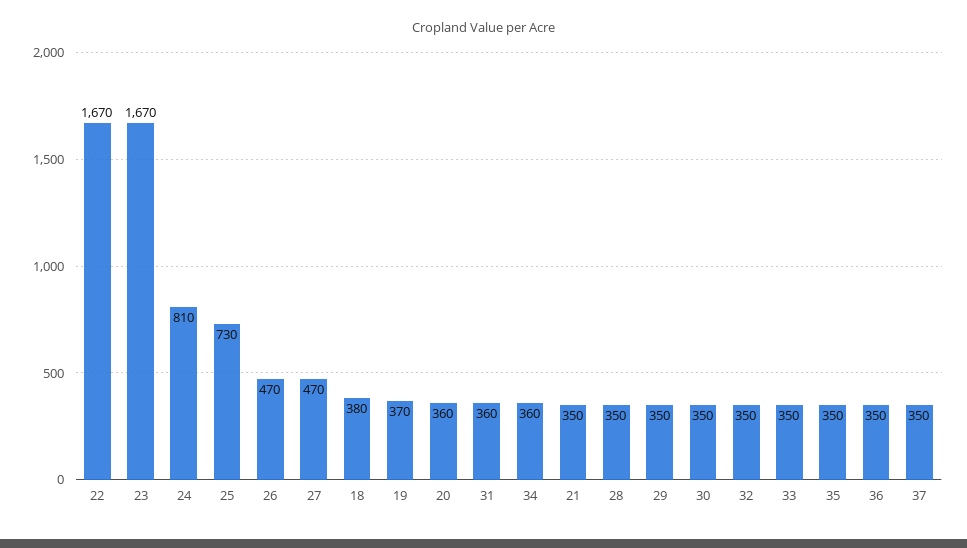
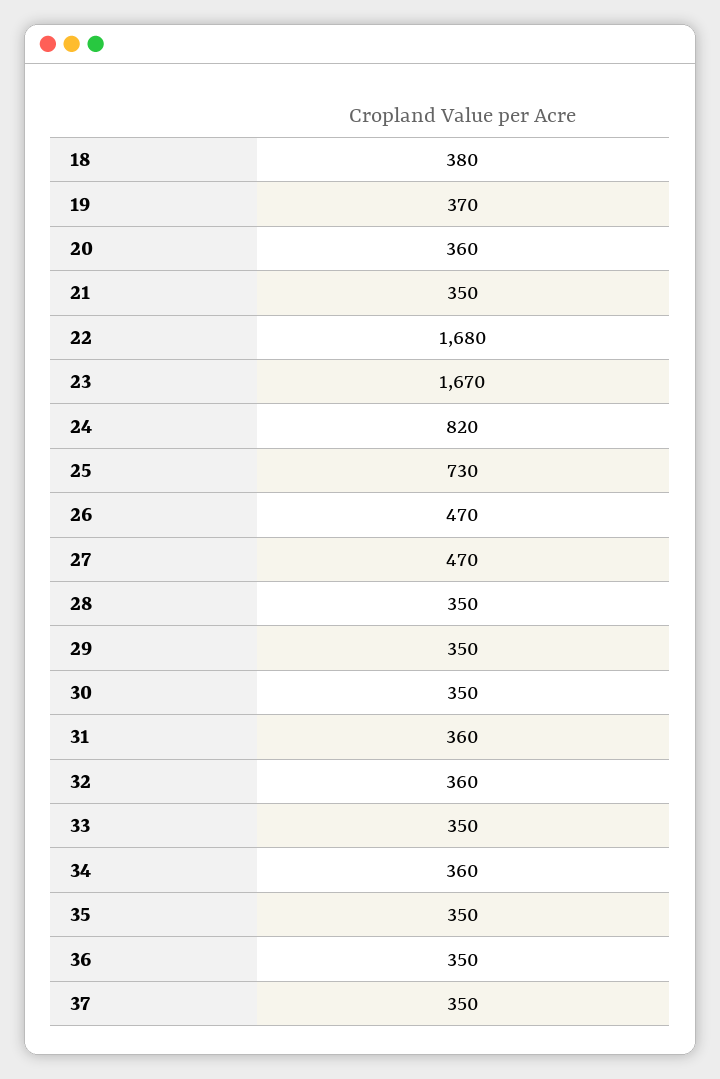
  {
-   "22": 1670,
+   "22": 1680,
    "23": 1670,
-   "24": 810,
+   "24": 820,
    "25": 730,
    "26": 470,
    "27": 470,
    "18": 380,
    "19": 370,
    "20": 360,
    "31": 360,
    "34": 360,
    "21": 350,
    "28": 350,
    "29": 350,
    "30": 350,
-   "32": 350,
+   "32": 360,
    "33": 350,
    "35": 350,
    "36": 350,
    "37": 350
  }

